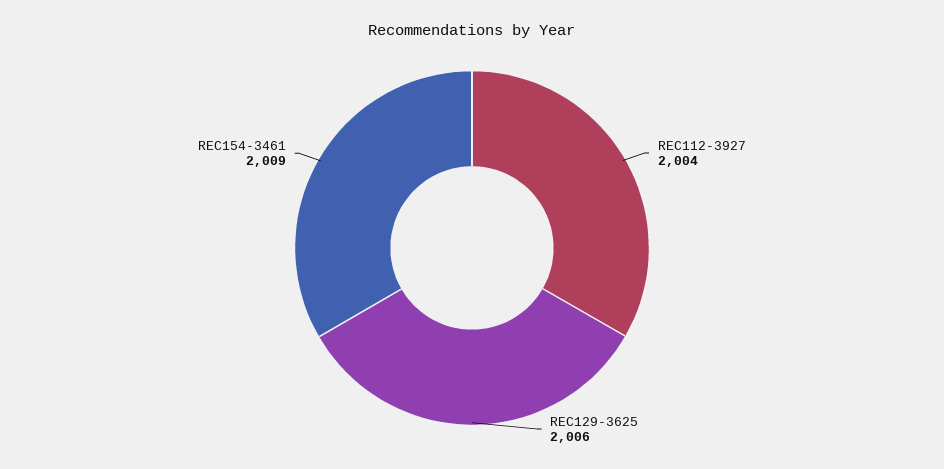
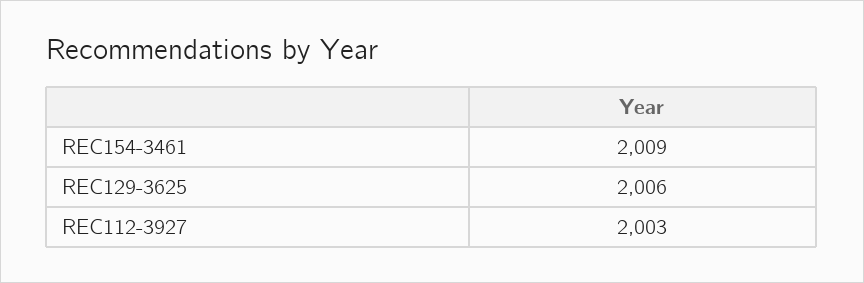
  {
-   "REC112-3927": 2004,
+   "REC112-3927": 2003,
    "REC129-3625": 2006,
    "REC154-3461": 2009
  }

